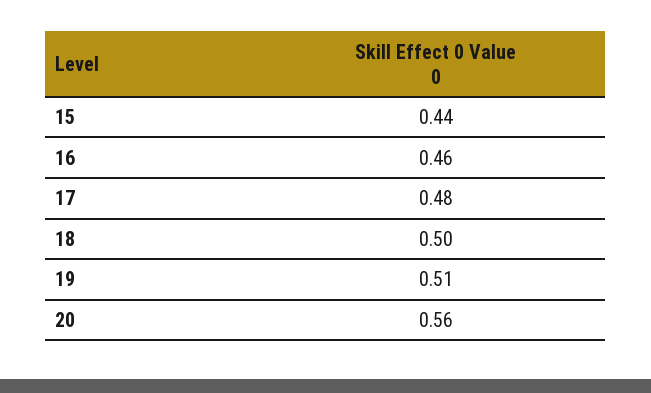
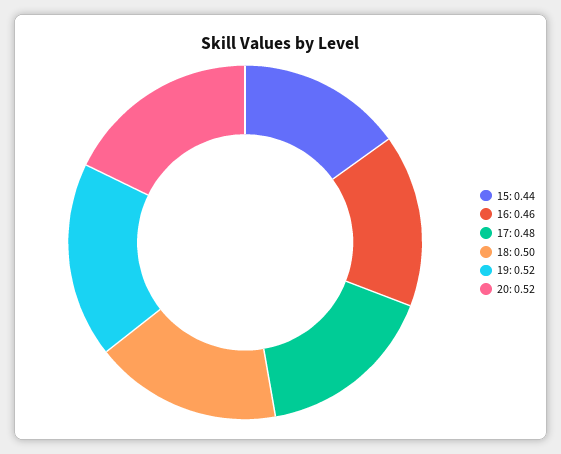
  {
    "15": 0.44,
    "16": 0.46,
    "17": 0.48,
    "18": 0.5,
-   "19": 0.51,
+   "19": 0.52,
-   "20": 0.56
+   "20": 0.52
  }

